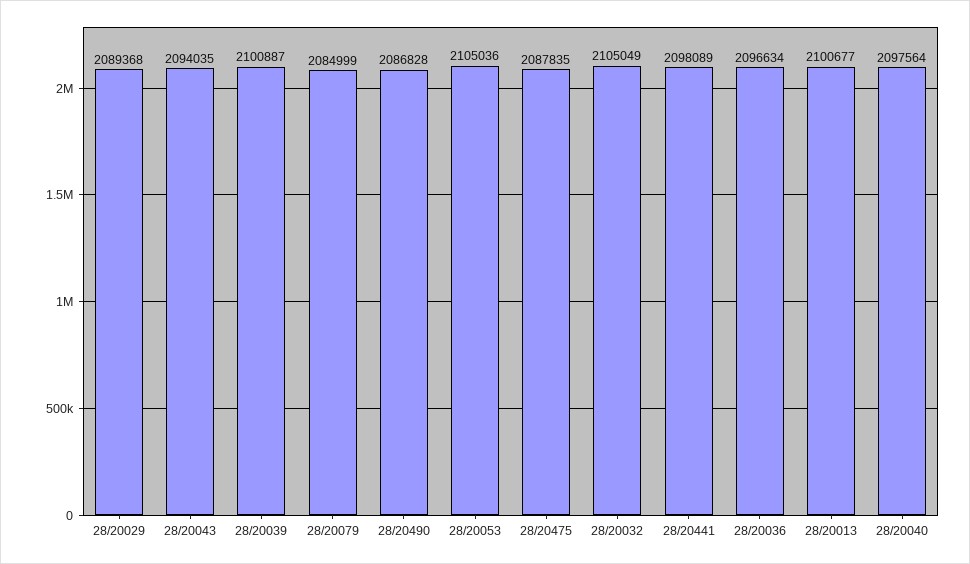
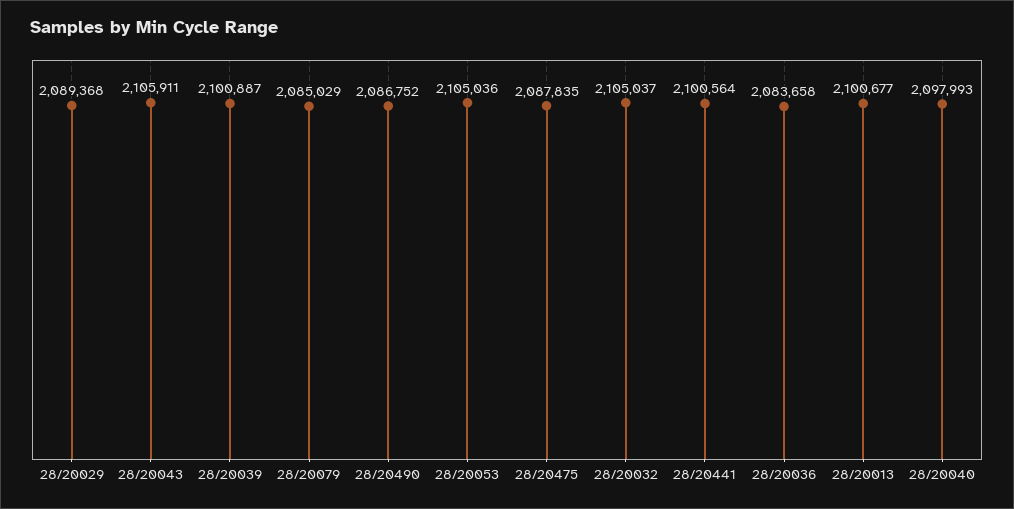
  {
    "28/20029": 2089368,
-   "28/20043": 2094035,
+   "28/20043": 2105911,
    "28/20039": 2100887,
-   "28/20079": 2084999,
+   "28/20079": 2085029,
-   "28/20490": 2086828,
+   "28/20490": 2086752,
    "28/20053": 2105036,
    "28/20475": 2087835,
-   "28/20032": 2105049,
+   "28/20032": 2105037,
-   "28/20441": 2098089,
+   "28/20441": 2100564,
-   "28/20036": 2096634,
+   "28/20036": 2083658,
    "28/20013": 2100677,
-   "28/20040": 2097564
+   "28/20040": 2097993
  }

